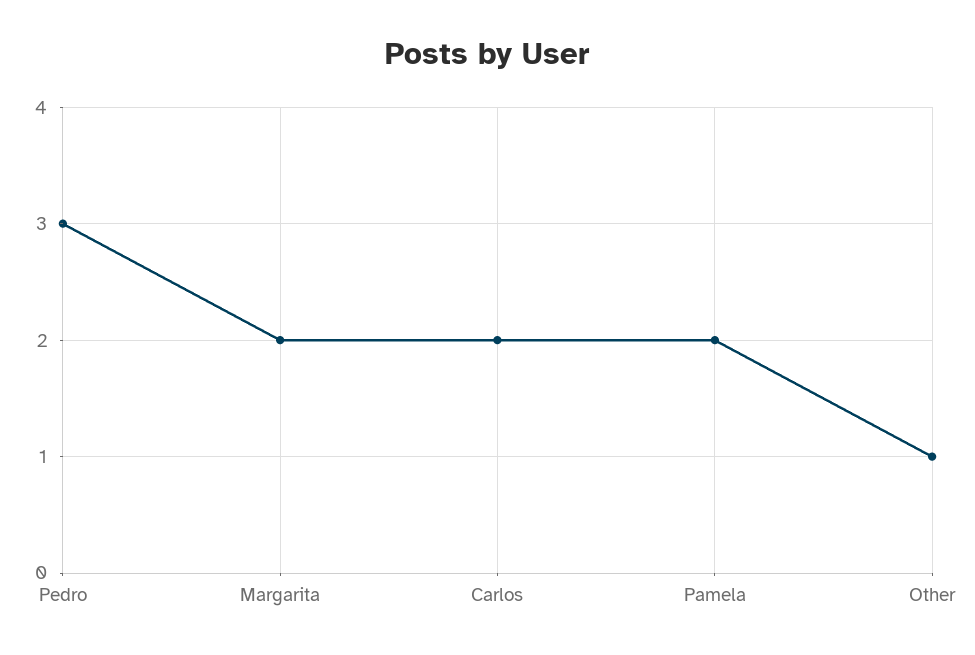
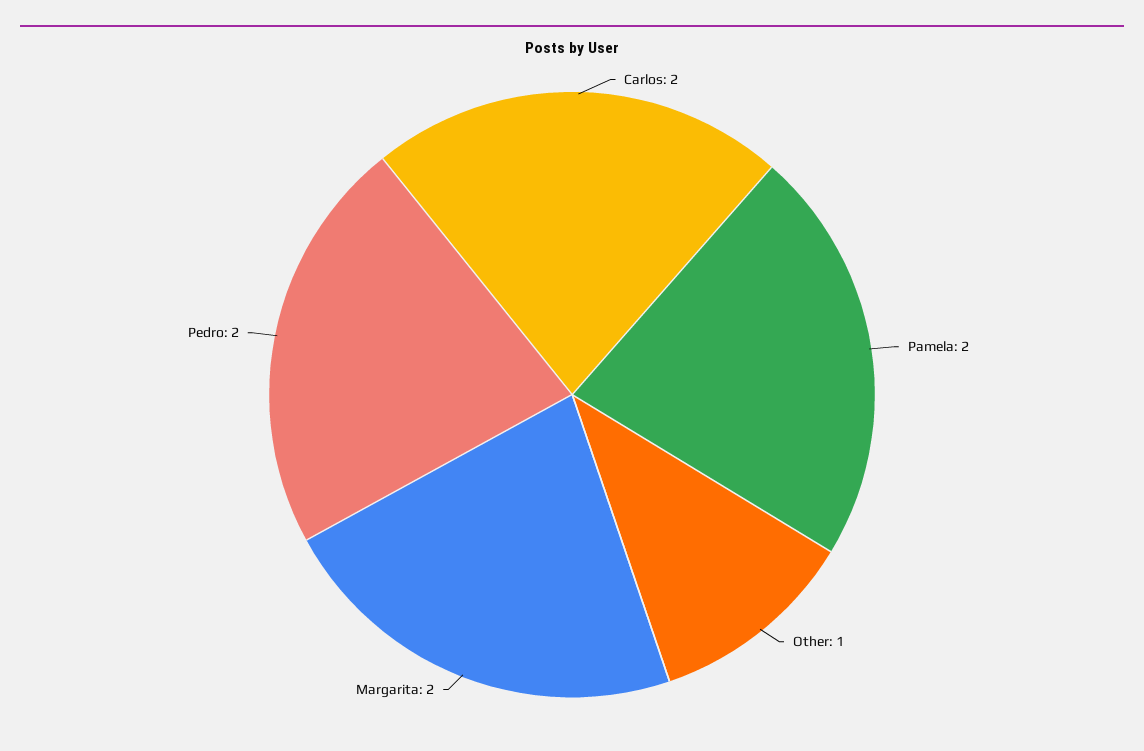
  {
-   "Pedro": 3,
+   "Pedro": 2,
    "Margarita": 2,
    "Carlos": 2,
    "Pamela": 2,
    "Other": 1
  }

